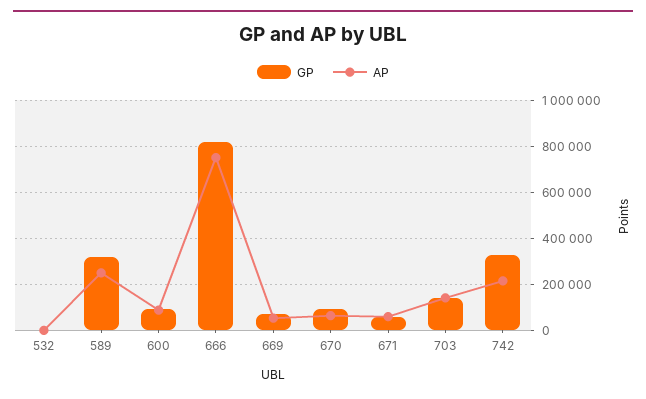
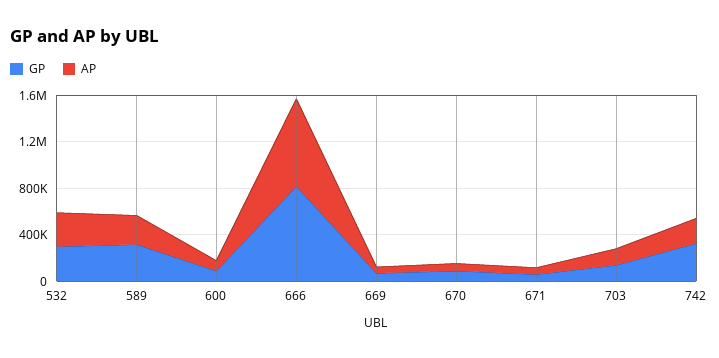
  {
    "GP": {
-     "532": 0,
+     "532": 300000,
      "589": 300000,
      "600": 100000,
      "666": 800000,
      "669": 50000,
      "670": 100000,
      "671": 50000,
      "703": 150000,
      "742": 350000
    },
    "AP": {
-     "532": 0,
+     "532": 300000,
      "589": 250000,
      "600": 100000,
      "666": 750000,
      "669": 50000,
      "670": 50000,
      "671": 50000,
      "703": 150000,
      "742": 200000
    }
  }

